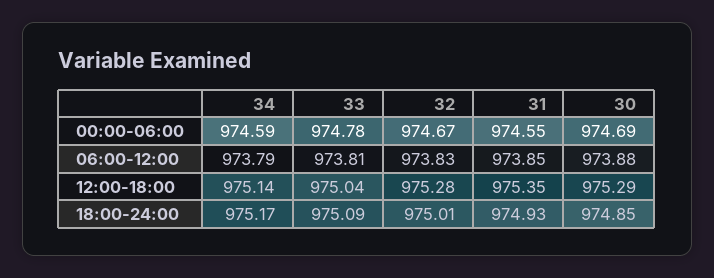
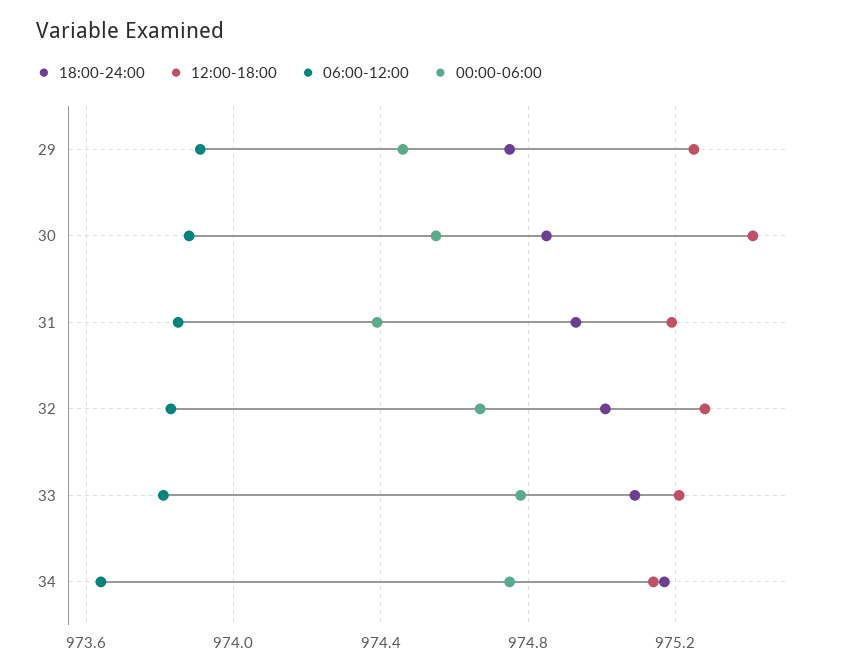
  {
    "00:00-06:00": {
-     "34": 974.59,
+     "34": 974.75,
      "33": 974.78,
      "32": 974.67,
-     "31": 974.55,
+     "31": 974.4,
-     "30": 974.69
+     "30": 974.55,
+     "29": 974.45
    },
    "06:00-12:00": {
-     "34": 973.79,
+     "34": 973.65,
      "33": 973.81,
      "32": 973.83,
      "31": 973.85,
-     "30": 973.88
+     "30": 973.88,
+     "29": 973.9
    },
    "12:00-18:00": {
      "34": 975.14,
-     "33": 975.04,
+     "33": 975.2,
      "32": 975.28,
-     "31": 975.35,
+     "31": 975.2,
-     "30": 975.29
+     "30": 975.4,
+     "29": 975.25
    },
    "18:00-24:00": {
      "34": 975.17,
      "33": 975.09,
      "32": 975.01,
      "31": 974.93,
-     "30": 974.85
+     "30": 974.85,
+     "29": 974.75
    }
  }

